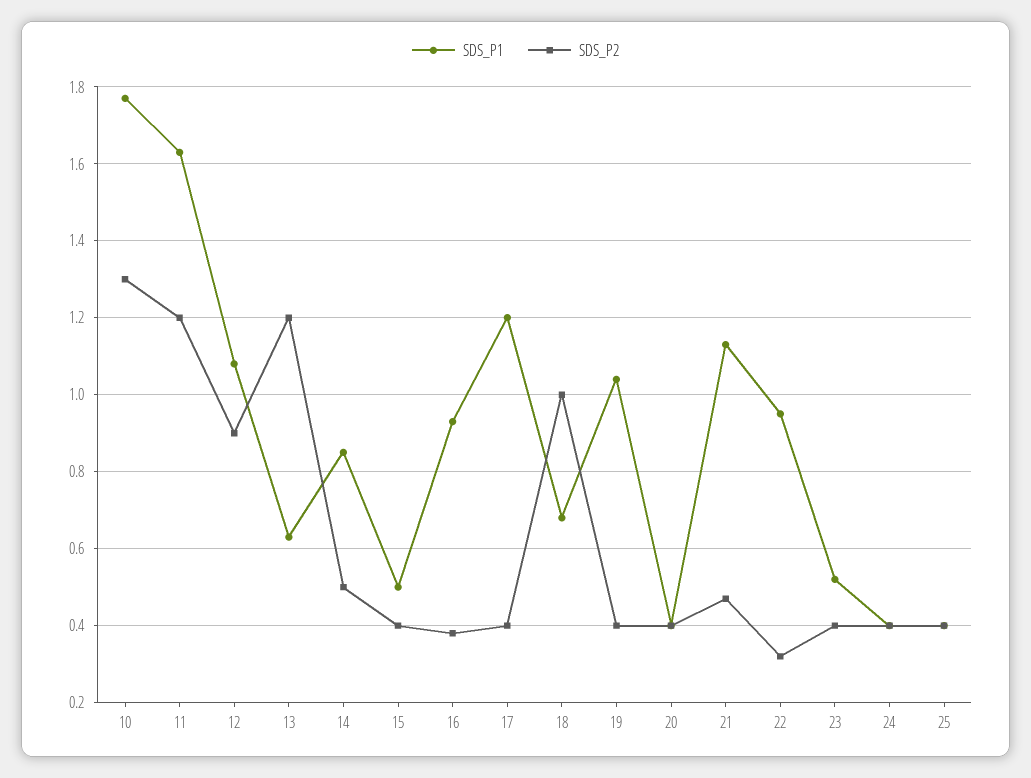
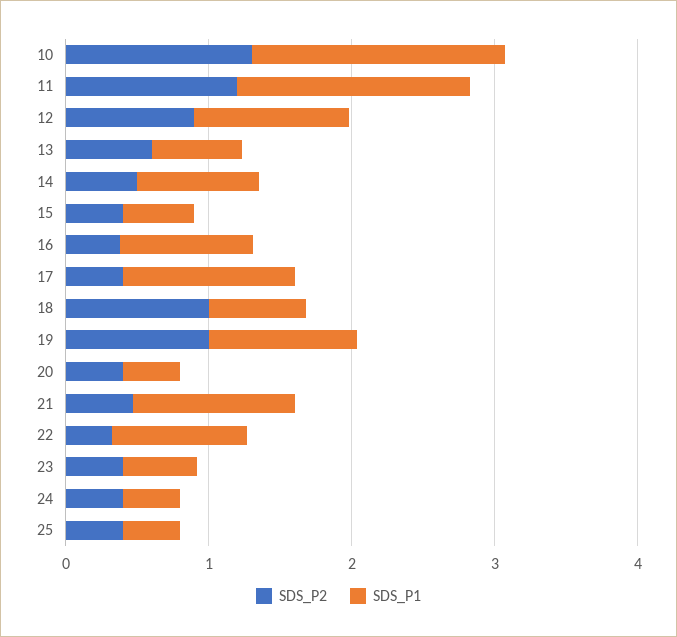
  {
    "SDS_P1": {
      "10": 1.75,
      "11": 1.65,
      "12": 1.1,
      "13": 0.65,
      "14": 0.85,
      "15": 0.5,
      "16": 0.95,
      "17": 1.2,
      "18": 0.7,
      "19": 1.05,
      "20": 0.4,
      "21": 1.15,
      "22": 0.95,
      "23": 0.5,
      "24": 0.4,
      "25": 0.4
    },
    "SDS_P2": {
      "10": 1.3,
      "11": 1.2,
      "12": 0.9,
-     "13": 1.2,
+     "13": 0.6,
      "14": 0.5,
      "15": 0.4,
      "16": 0.4,
      "17": 0.4,
      "18": 1,
-     "19": 0.4,
+     "19": 1,
      "20": 0.4,
      "21": 0.45,
      "22": 0.3,
      "23": 0.4,
      "24": 0.4,
      "25": 0.4
    }
  }

